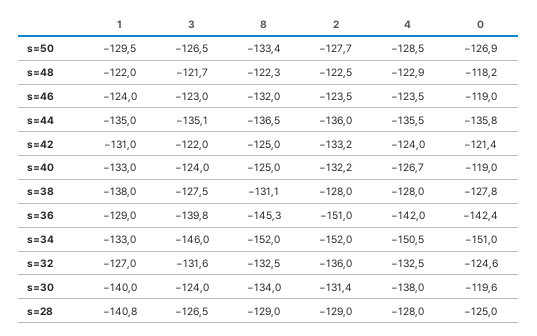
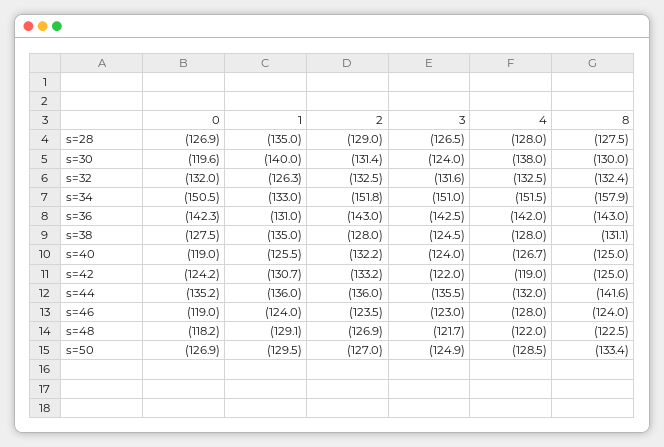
  {
    "1": {
      "s=50": -129.5,
-     "s=48": -122,
+     "s=48": -129.1,
      "s=46": -124,
-     "s=44": -135,
+     "s=44": -136,
-     "s=42": -131,
+     "s=42": -130.7,
-     "s=40": -133,
+     "s=40": -125.5,
-     "s=38": -138,
+     "s=38": -135,
-     "s=36": -129,
+     "s=36": -131,
      "s=34": -133,
-     "s=32": -127,
+     "s=32": -126.3,
      "s=30": -140,
-     "s=28": -140.8
+     "s=28": -135
    },
    "3": {
-     "s=50": -126.5,
+     "s=50": -124.9,
      "s=48": -121.7,
      "s=46": -123,
-     "s=44": -135.1,
+     "s=44": -135.5,
      "s=42": -122,
      "s=40": -124,
-     "s=38": -127.5,
+     "s=38": -124.5,
-     "s=36": -139.8,
+     "s=36": -142.5,
-     "s=34": -146,
+     "s=34": -151,
      "s=32": -131.6,
      "s=30": -124,
      "s=28": -126.5
    },
    "8": {
      "s=50": -133.4,
-     "s=48": -122.3,
+     "s=48": -122.5,
-     "s=46": -132,
+     "s=46": -124,
-     "s=44": -136.5,
+     "s=44": -141.6,
      "s=42": -125,
      "s=40": -125,
      "s=38": -131.1,
-     "s=36": -145.3,
+     "s=36": -143,
-     "s=34": -152,
+     "s=34": -157.9,
-     "s=32": -132.5,
+     "s=32": -132.4,
-     "s=30": -134,
+     "s=30": -130,
-     "s=28": -129
+     "s=28": -127.5
    },
    "2": {
-     "s=50": -127.7,
+     "s=50": -127,
-     "s=48": -122.5,
+     "s=48": -126.9,
      "s=46": -123.5,
      "s=44": -136,
      "s=42": -133.2,
      "s=40": -132.2,
      "s=38": -128,
-     "s=36": -151,
+     "s=36": -143,
-     "s=34": -152,
+     "s=34": -151.8,
-     "s=32": -136,
+     "s=32": -132.5,
      "s=30": -131.4,
      "s=28": -129
    },
    "4": {
      "s=50": -128.5,
-     "s=48": -122.9,
+     "s=48": -122,
-     "s=46": -123.5,
+     "s=46": -128,
-     "s=44": -135.5,
+     "s=44": -132,
-     "s=42": -124,
+     "s=42": -119,
      "s=40": -126.7,
      "s=38": -128,
      "s=36": -142,
-     "s=34": -150.5,
+     "s=34": -151.5,
      "s=32": -132.5,
      "s=30": -138,
      "s=28": -128
    },
    "0": {
      "s=50": -126.9,
      "s=48": -118.2,
      "s=46": -119,
-     "s=44": -135.8,
+     "s=44": -135.2,
-     "s=42": -121.4,
+     "s=42": -124.2,
      "s=40": -119,
-     "s=38": -127.8,
+     "s=38": -127.5,
-     "s=36": -142.4,
+     "s=36": -142.3,
-     "s=34": -151,
+     "s=34": -150.5,
-     "s=32": -124.6,
+     "s=32": -132,
      "s=30": -119.6,
-     "s=28": -125
+     "s=28": -126.9
    }
  }

